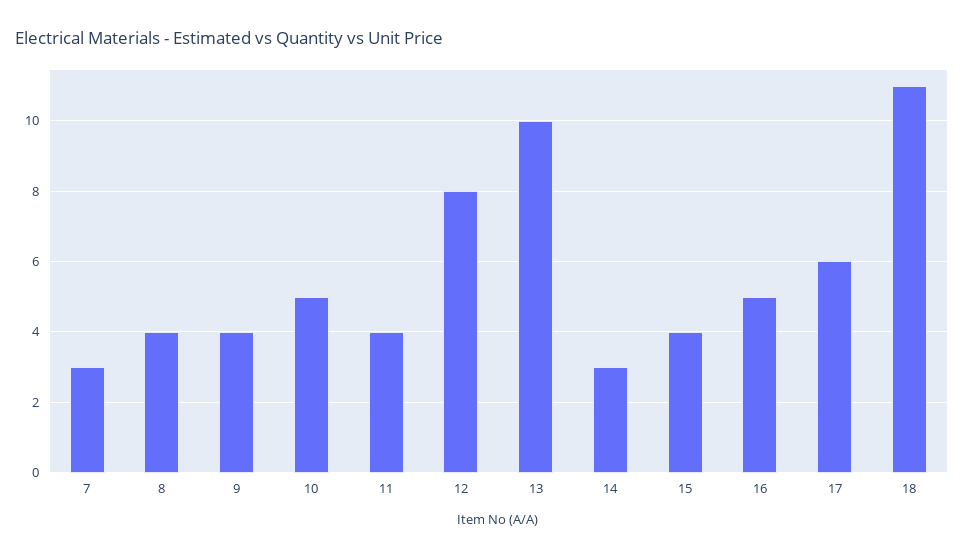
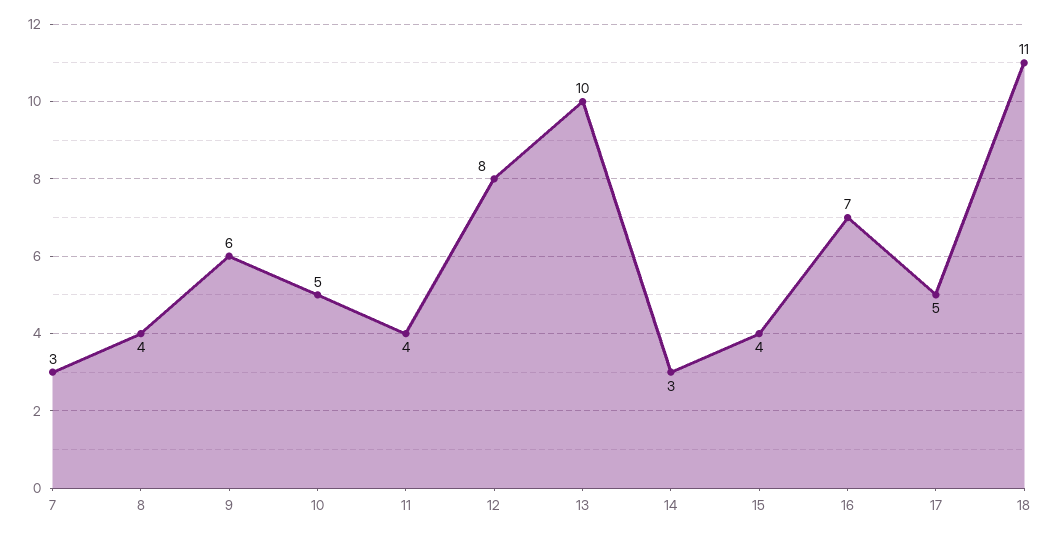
  {
    "7": 3,
    "8": 4,
-   "9": 4,
+   "9": 6,
    "10": 5,
    "11": 4,
    "12": 8,
    "13": 10,
    "14": 3,
    "15": 4,
-   "16": 5,
+   "16": 7,
-   "17": 6,
+   "17": 5,
    "18": 11
  }

